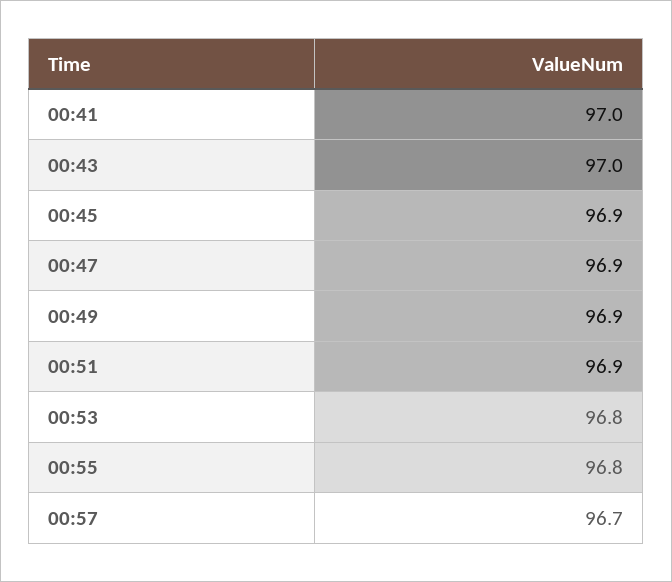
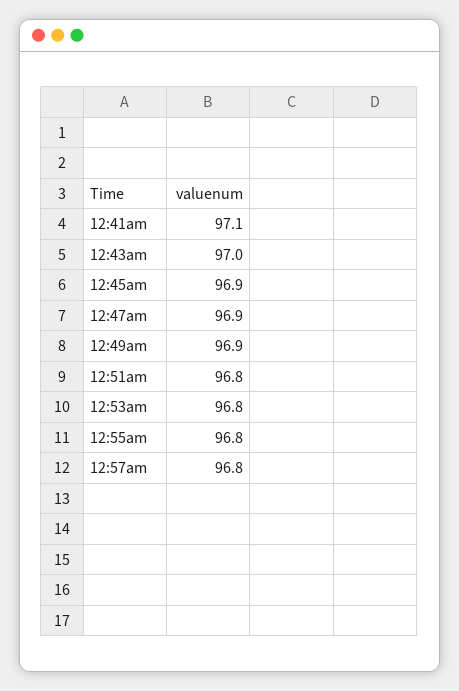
  {
-   "00:41": 97,
+   "00:41": 97.1,
    "00:43": 97,
    "00:45": 96.9,
    "00:47": 96.9,
    "00:49": 96.9,
-   "00:51": 96.9,
+   "00:51": 96.8,
    "00:53": 96.8,
    "00:55": 96.8,
-   "00:57": 96.7
+   "00:57": 96.8
  }

